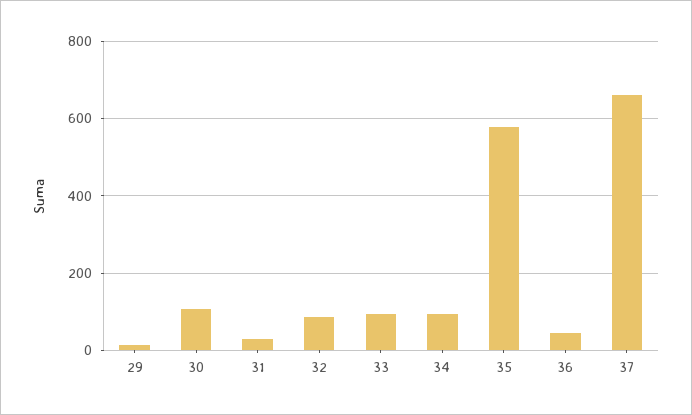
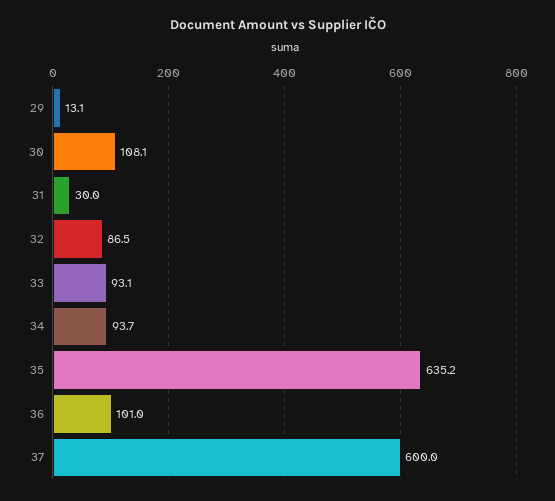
  {
    "29": 13.1,
    "30": 108.1,
    "31": 30,
    "32": 86.5,
    "33": 93.1,
    "34": 93.7,
-   "35": 580,
+   "35": 635.2,
-   "36": 40,
+   "36": 101,
-   "37": 660
+   "37": 600
  }

